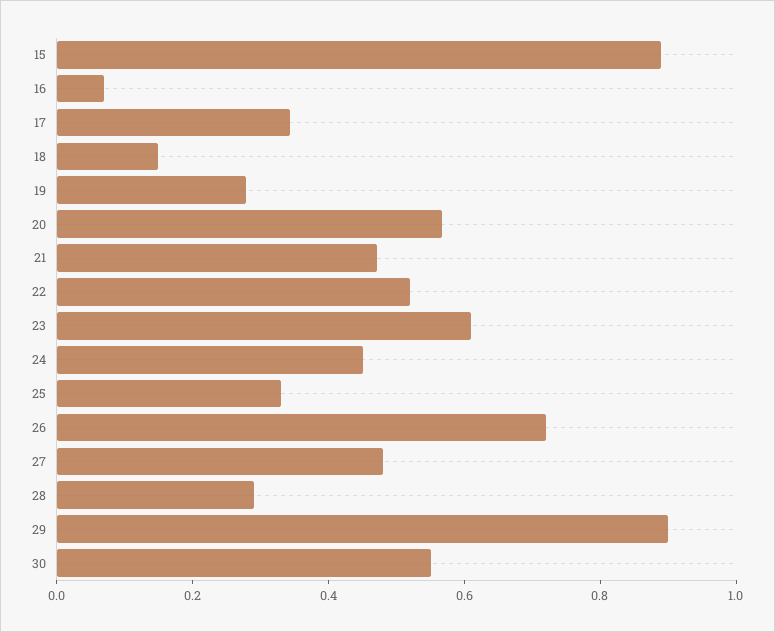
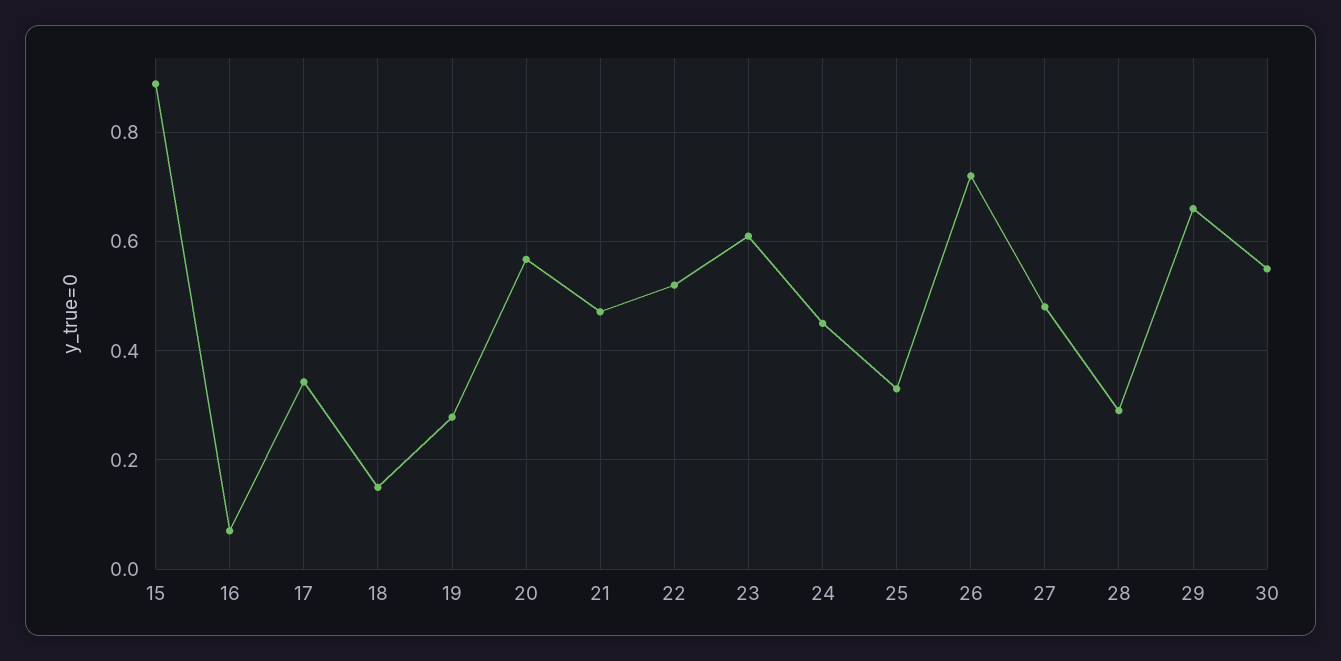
  {
    "15": 0.88,
    "16": 0.08,
    "17": 0.34,
    "18": 0.14,
    "19": 0.28,
    "20": 0.56,
    "21": 0.48,
    "22": 0.52,
    "23": 0.62,
    "24": 0.46,
    "25": 0.34,
    "26": 0.72,
    "27": 0.48,
    "28": 0.3,
-   "29": 0.9,
+   "29": 0.66,
    "30": 0.56
  }

